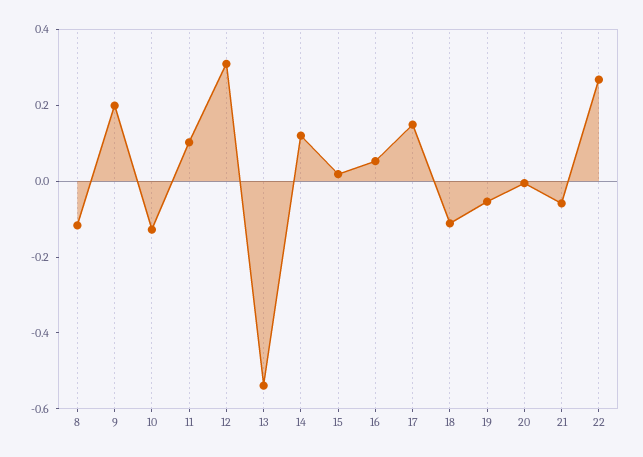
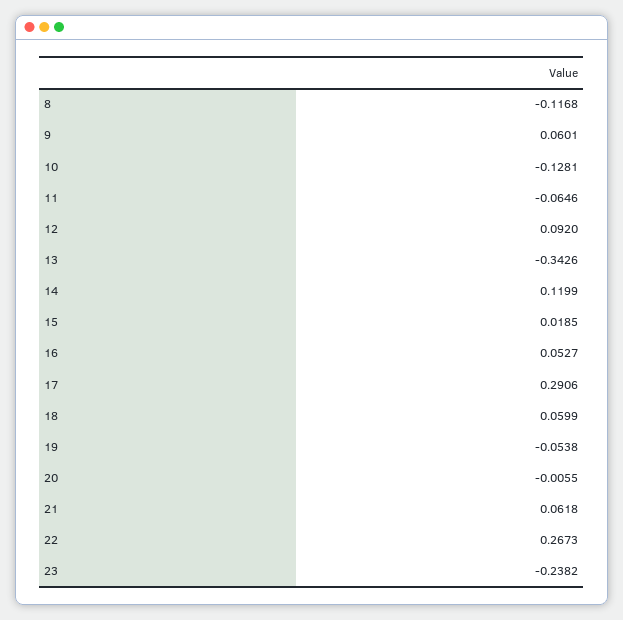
  {
    "8": -0.1168,
-   "9": 0.2,
+   "9": 0.0601,
    "10": -0.1281,
-   "11": 0.1,
+   "11": -0.0646,
-   "12": 0.3,
+   "12": 0.092,
-   "13": -0.55,
+   "13": -0.3426,
    "14": 0.1199,
    "15": 0.0185,
    "16": 0.0527,
-   "17": 0.15,
+   "17": 0.2906,
-   "18": -0.1,
+   "18": 0.0599,
    "19": -0.0538,
    "20": -0.0055,
-   "21": -0.05,
+   "21": 0.0618,
-   "22": 0.2673
+   "22": 0.2673,
+   "23": -0.2382
  }

